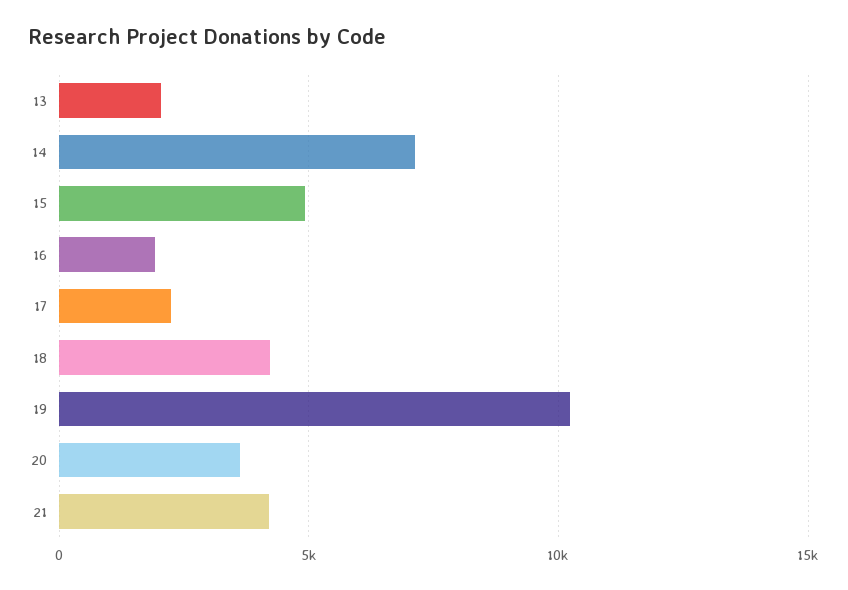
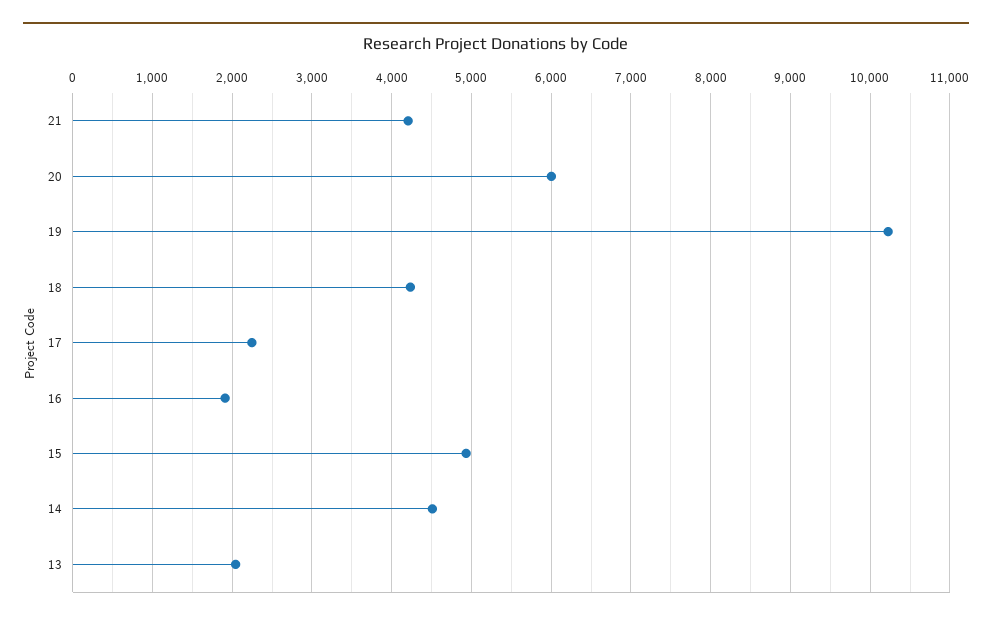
  {
    "13": 2000,
-   "14": 7000,
+   "14": 4500,
    "15": 4900,
    "16": 1900,
    "17": 2200,
    "18": 4200,
    "19": 10200,
-   "20": 3500,
+   "20": 6000,
    "21": 4200
  }

